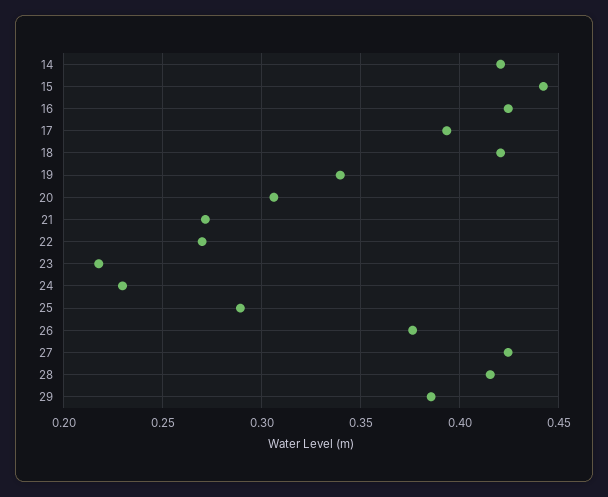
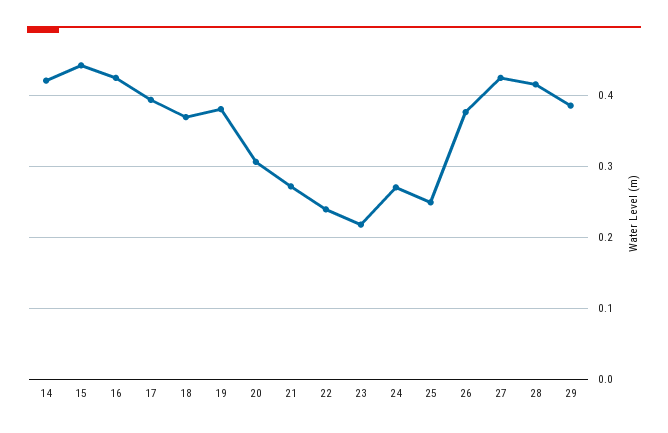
  {
    "14": 0.42,
    "15": 0.44,
    "16": 0.425,
    "17": 0.395,
-   "18": 0.42,
+   "18": 0.37,
-   "19": 0.34,
+   "19": 0.38,
    "20": 0.305,
    "21": 0.27,
-   "22": 0.27,
+   "22": 0.24,
    "23": 0.22,
-   "24": 0.23,
+   "24": 0.27,
-   "25": 0.29,
+   "25": 0.25,
    "26": 0.375,
    "27": 0.425,
    "28": 0.415,
    "29": 0.385
  }

